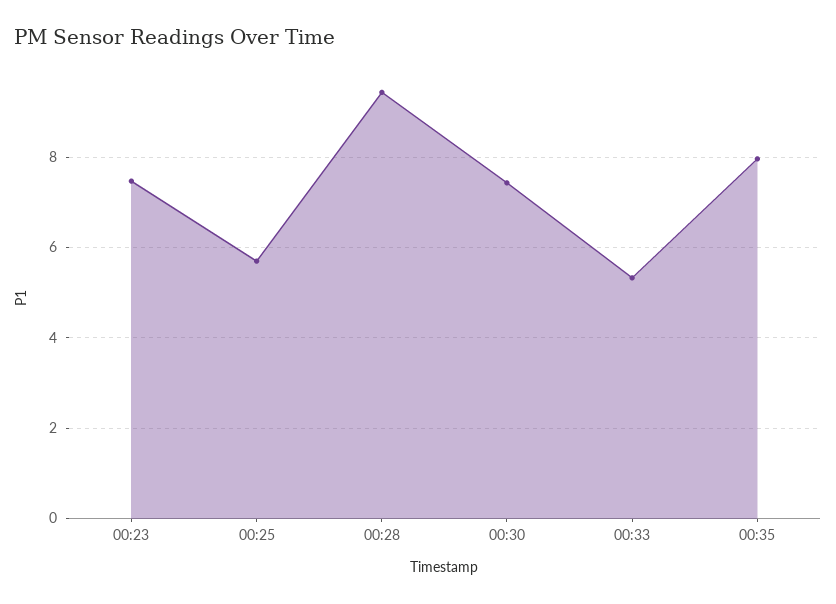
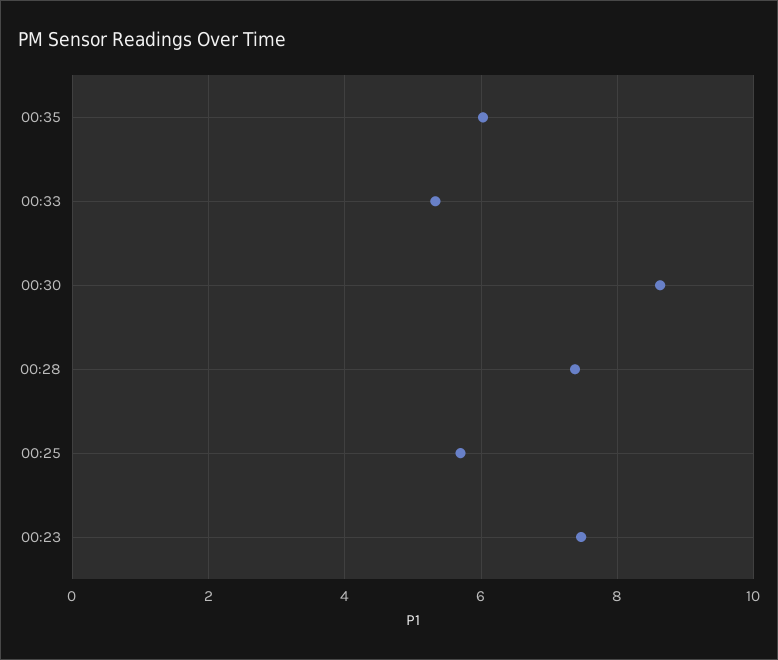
  {
    "00:23": 7.4,
    "00:25": 5.8,
-   "00:28": 9.4,
+   "00:28": 7.4,
-   "00:30": 7.4,
+   "00:30": 8.6,
    "00:33": 5.4,
-   "00:35": 8
+   "00:35": 6
  }

